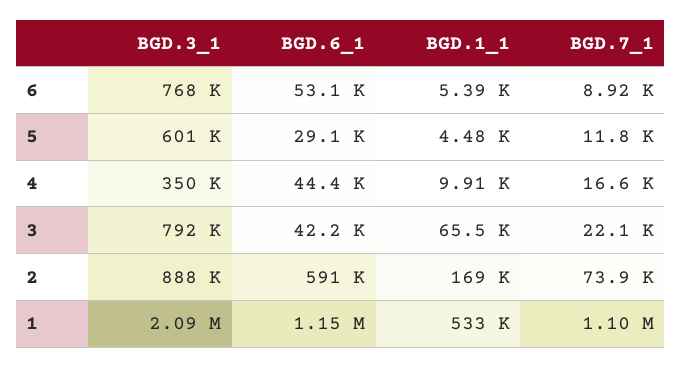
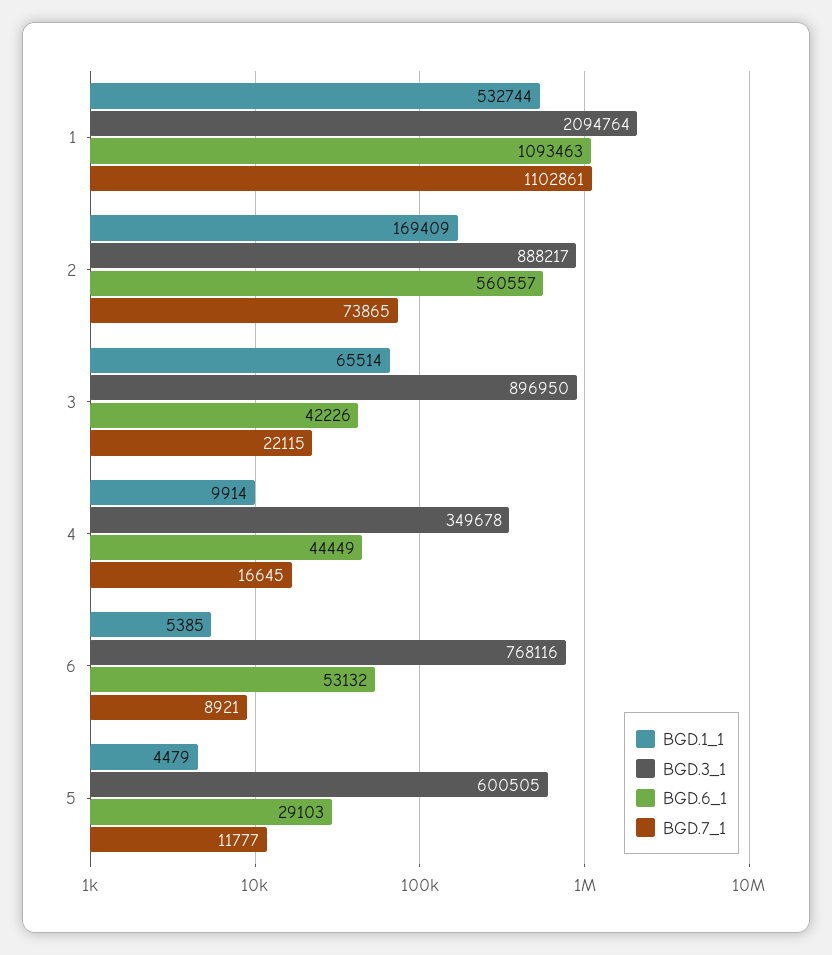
  {
    "BGD.3_1": {
      "6": 768116,
      "5": 600505,
      "4": 349678,
-     "3": 792000,
+     "3": 896950,
      "2": 888217,
      "1": 2094764
    },
    "BGD.6_1": {
      "6": 53132,
      "5": 29103,
      "4": 44449,
      "3": 42226,
-     "2": 591000,
+     "2": 560557,
-     "1": 1150000
+     "1": 1093463
    },
    "BGD.1_1": {
      "6": 5385,
      "5": 4479,
      "4": 9914,
      "3": 65514,
      "2": 169409,
      "1": 532744
    },
    "BGD.7_1": {
      "6": 8921,
      "5": 11777,
      "4": 16645,
      "3": 22115,
      "2": 73865,
      "1": 1102861
    }
  }

